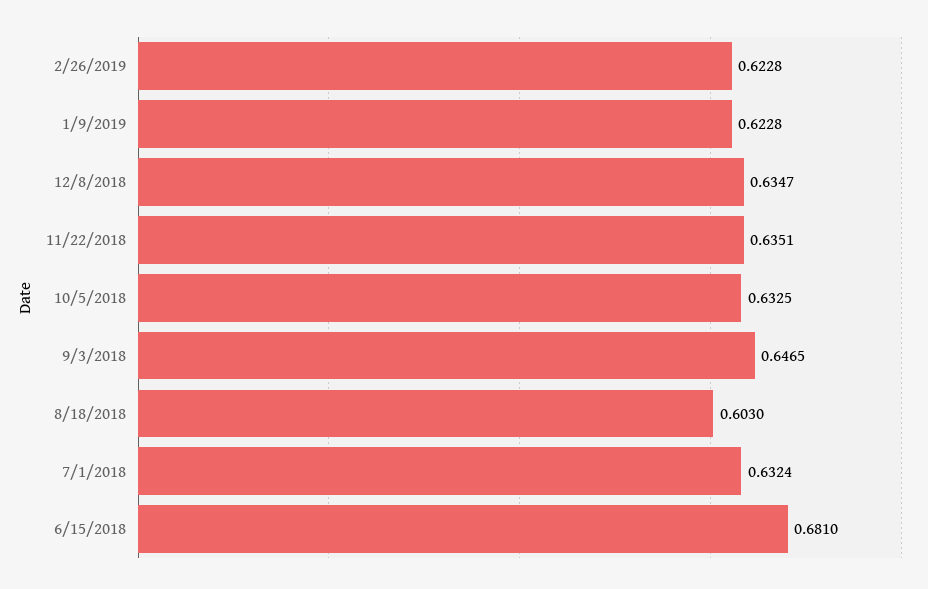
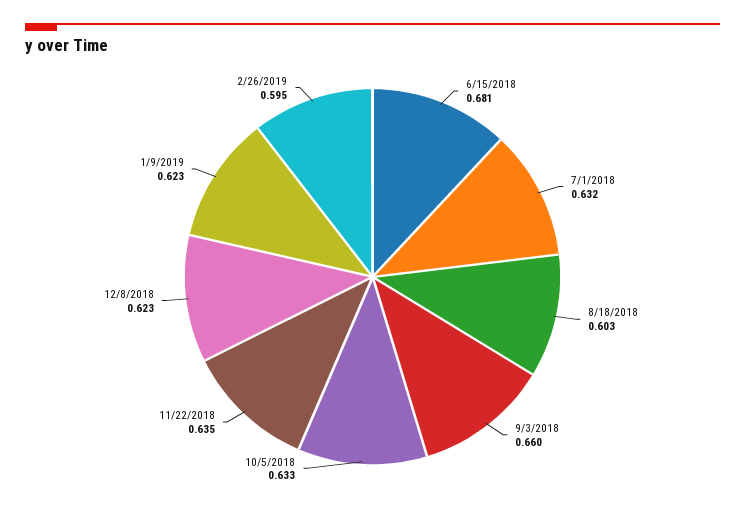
  {
-   "2/26/2019": 0.6228,
+   "2/26/2019": 0.595,
    "1/9/2019": 0.6228,
-   "12/8/2018": 0.6347,
+   "12/8/2018": 0.623,
    "11/22/2018": 0.6351,
    "10/5/2018": 0.6325,
-   "9/3/2018": 0.6465,
+   "9/3/2018": 0.66,
    "8/18/2018": 0.603,
    "7/1/2018": 0.6324,
    "6/15/2018": 0.681
  }

